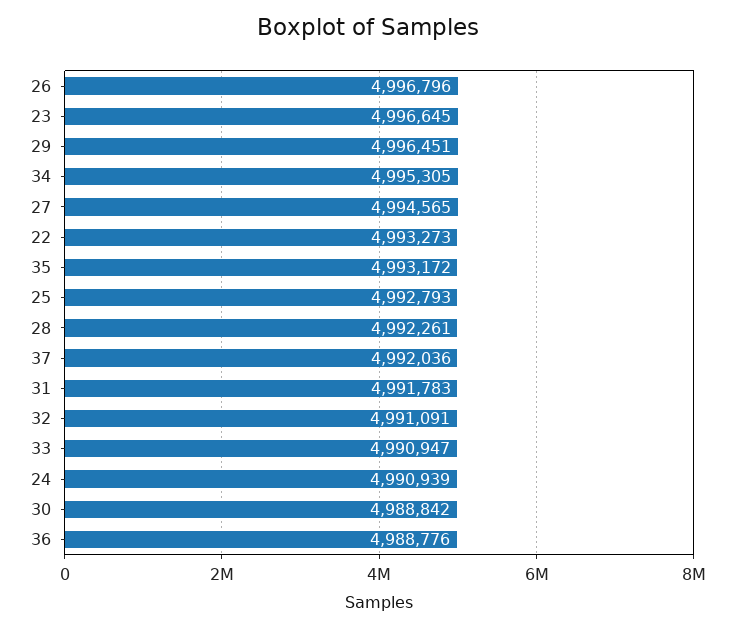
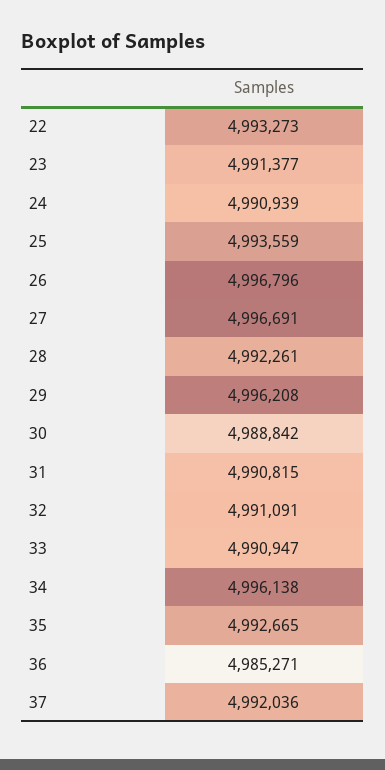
  {
    "26": 4996796,
-   "23": 4996645,
+   "23": 4991377,
-   "29": 4996451,
+   "29": 4996208,
-   "34": 4995305,
+   "34": 4996138,
-   "27": 4994565,
+   "27": 4996691,
    "22": 4993273,
-   "35": 4993172,
+   "35": 4992665,
-   "25": 4992793,
+   "25": 4993559,
    "28": 4992261,
    "37": 4992036,
-   "31": 4991783,
+   "31": 4990815,
    "32": 4991091,
    "33": 4990947,
    "24": 4990939,
    "30": 4988842,
-   "36": 4988776
+   "36": 4985271
  }

